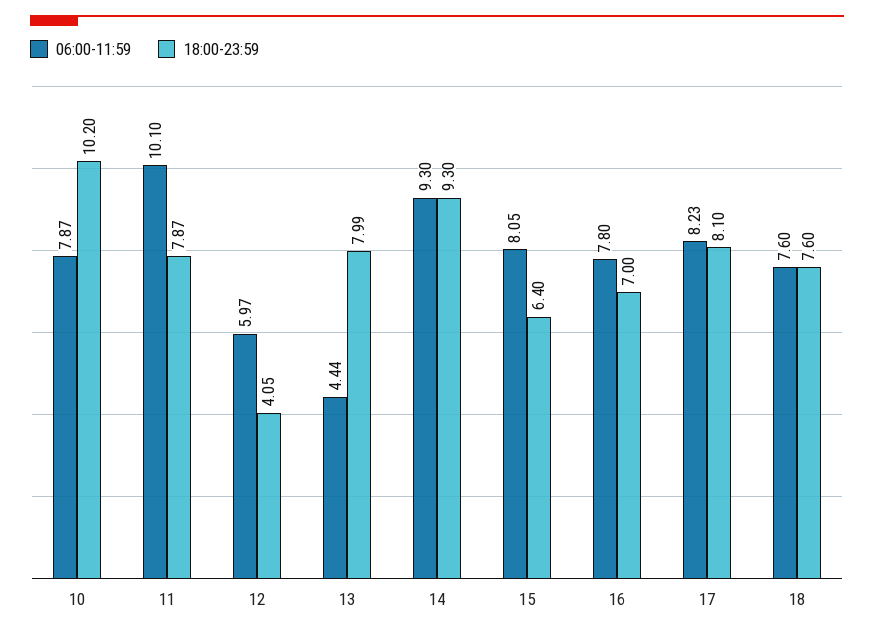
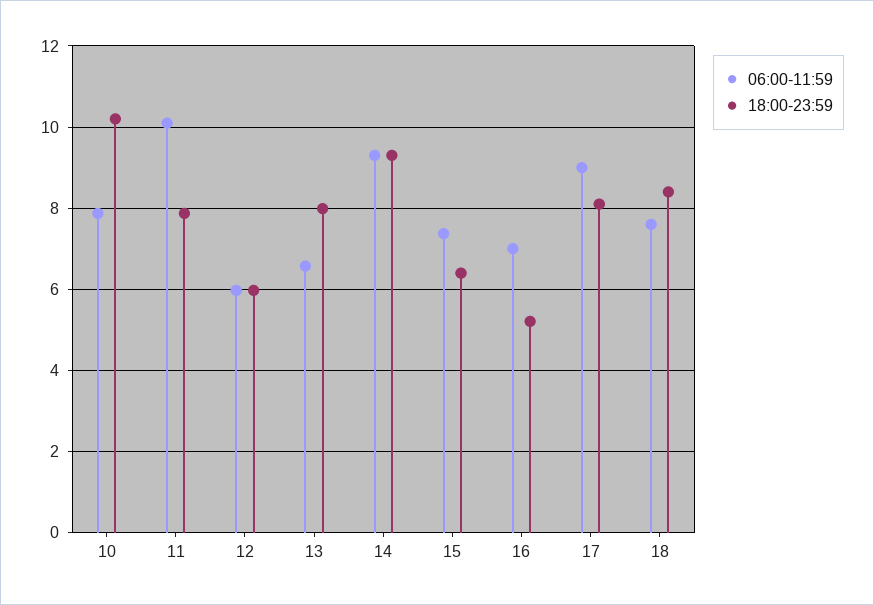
  {
    "06:00-11:59": {
      "10": 7.87,
      "11": 10.1,
      "12": 5.97,
-     "13": 4.44,
+     "13": 6.6,
      "14": 9.3,
-     "15": 8.05,
+     "15": 7.4,
-     "16": 7.8,
+     "16": 7,
-     "17": 8.23,
+     "17": 9,
      "18": 7.6
    },
    "18:00-23:59": {
      "10": 10.2,
      "11": 7.87,
-     "12": 4.05,
+     "12": 6,
      "13": 7.99,
      "14": 9.3,
      "15": 6.4,
-     "16": 7,
+     "16": 5.2,
      "17": 8.1,
-     "18": 7.6
+     "18": 8.4
    }
  }

